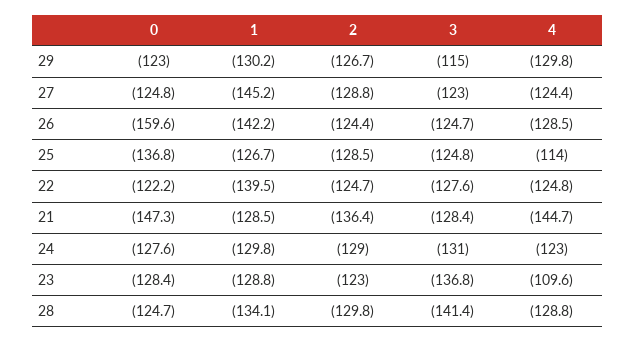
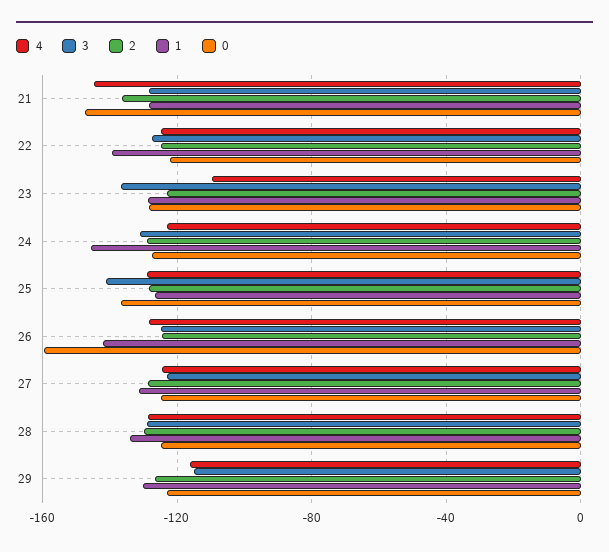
  {
    "0": {
      "29": -123,
      "27": -124.8,
      "26": -159.6,
      "25": -136.8,
      "22": -122.2,
      "21": -147.3,
      "24": -127.6,
      "23": -128.4,
      "28": -124.7
    },
    "1": {
      "29": -130.2,
-     "27": -145.2,
+     "27": -130,
      "26": -142.2,
      "25": -126.7,
      "22": -139.5,
      "21": -128.5,
-     "24": -129.8,
+     "24": -145,
      "23": -128.8,
      "28": -134.1
    },
    "2": {
      "29": -126.7,
      "27": -128.8,
      "26": -124.4,
      "25": -128.5,
      "22": -124.7,
      "21": -136.4,
      "24": -129,
      "23": -123,
      "28": -129.8
    },
    "3": {
      "29": -115,
      "27": -123,
      "26": -124.7,
-     "25": -124.8,
+     "25": -140,
      "22": -127.6,
      "21": -128.4,
      "24": -131,
      "23": -136.8,
-     "28": -141.4
+     "28": -130
    },
    "4": {
-     "29": -129.8,
+     "29": -115,
      "27": -124.4,
      "26": -128.5,
-     "25": -114,
+     "25": -130,
      "22": -124.8,
      "21": -144.7,
      "24": -123,
      "23": -109.6,
      "28": -128.8
    }
  }

